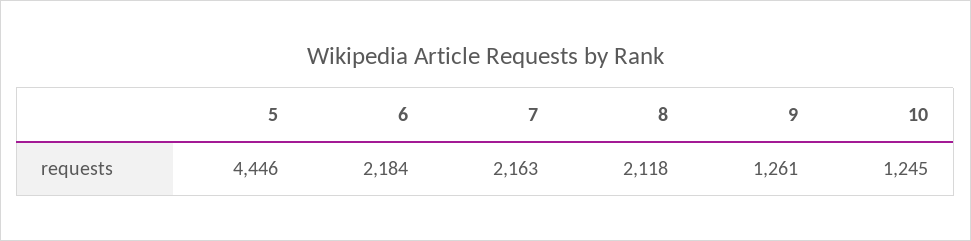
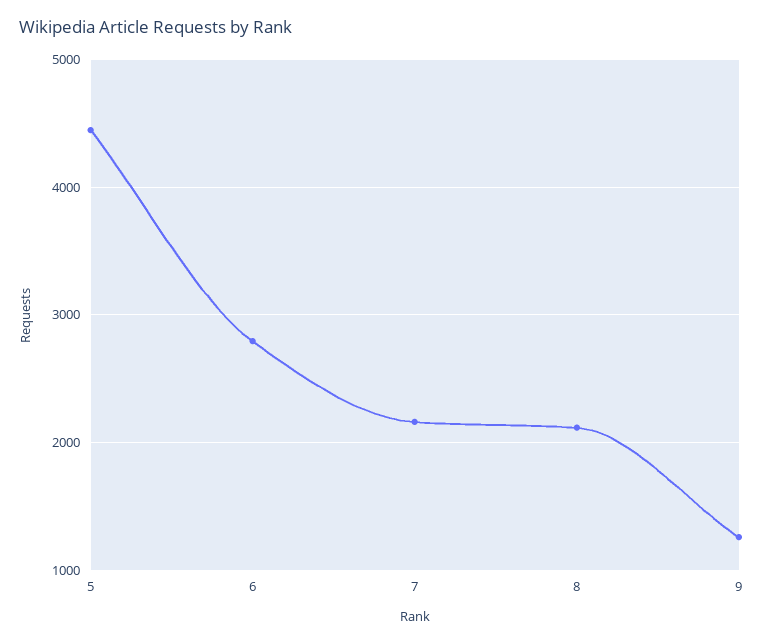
  {
    "5": 4446,
-   "6": 2184,
+   "6": 2800,
    "7": 2163,
    "8": 2118,
-   "9": 1261,
+   "9": 1261
-   "10": 1245
  }

